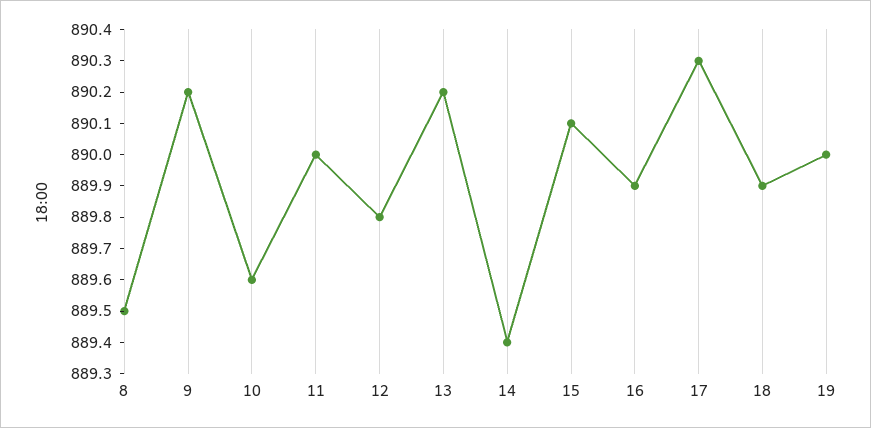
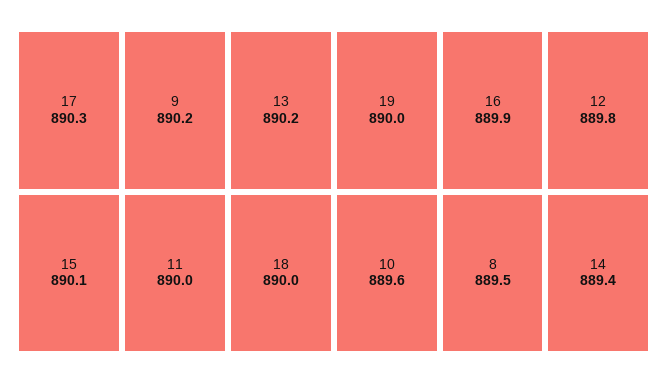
  {
    "8": 889.5,
    "9": 890.2,
    "10": 889.6,
    "11": 890,
    "12": 889.8,
    "13": 890.2,
    "14": 889.4,
    "15": 890.1,
    "16": 889.9,
    "17": 890.3,
-   "18": 889.9,
+   "18": 890,
    "19": 890
  }

